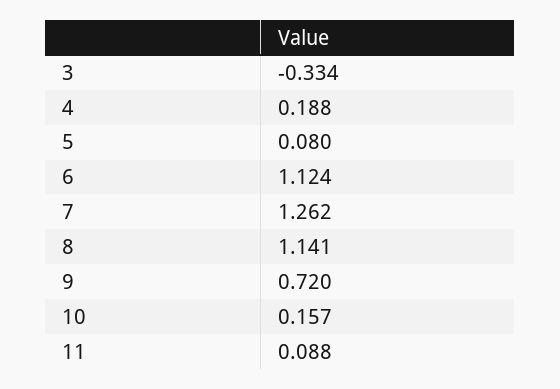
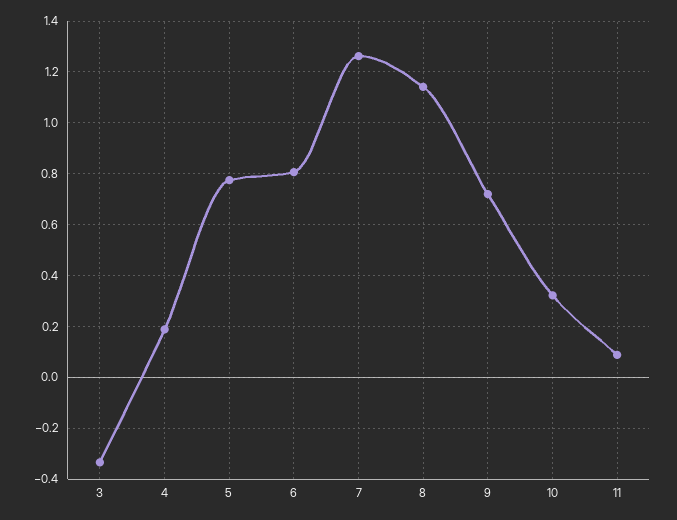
  {
    "3": -0.334,
    "4": 0.188,
-   "5": 0.08,
+   "5": 0.775,
-   "6": 1.124,
+   "6": 0.8,
    "7": 1.262,
    "8": 1.141,
    "9": 0.72,
-   "10": 0.157,
+   "10": 0.325,
    "11": 0.088
  }

